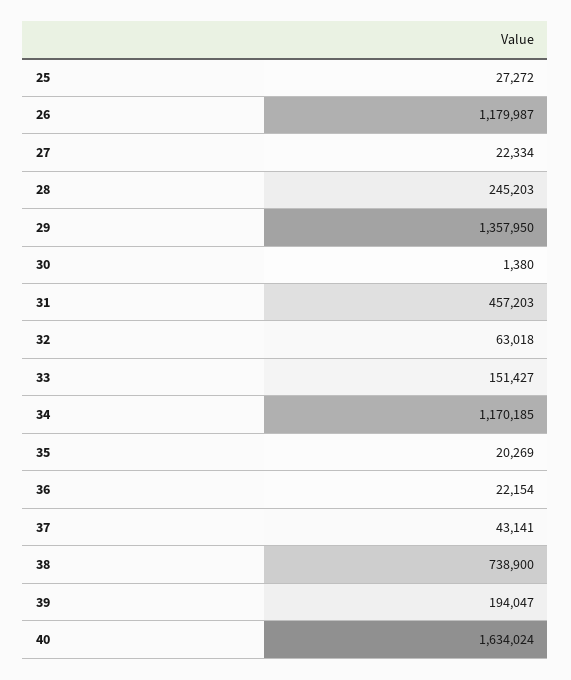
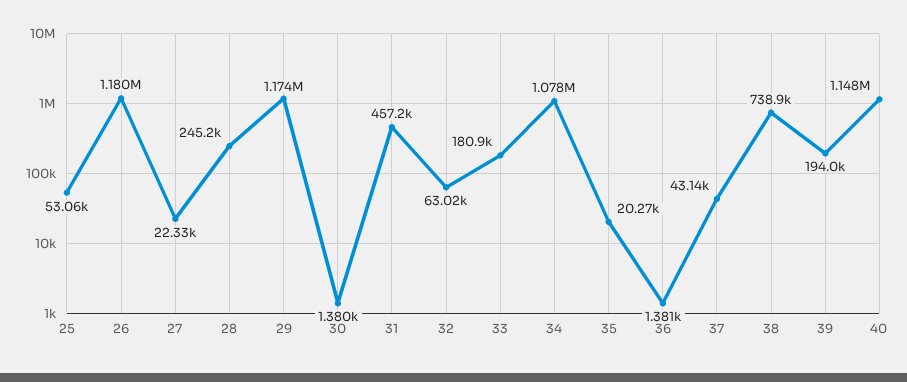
  {
-   "25": 27272,
+   "25": 53060,
    "26": 1179987,
    "27": 22334,
    "28": 245203,
-   "29": 1357950,
+   "29": 1174000,
    "30": 1380,
    "31": 457203,
    "32": 63018,
-   "33": 151427,
+   "33": 180900,
-   "34": 1170185,
+   "34": 1078000,
    "35": 20269,
-   "36": 22154,
+   "36": 1381,
    "37": 43141,
    "38": 738900,
    "39": 194047,
-   "40": 1634024
+   "40": 1148000
  }

